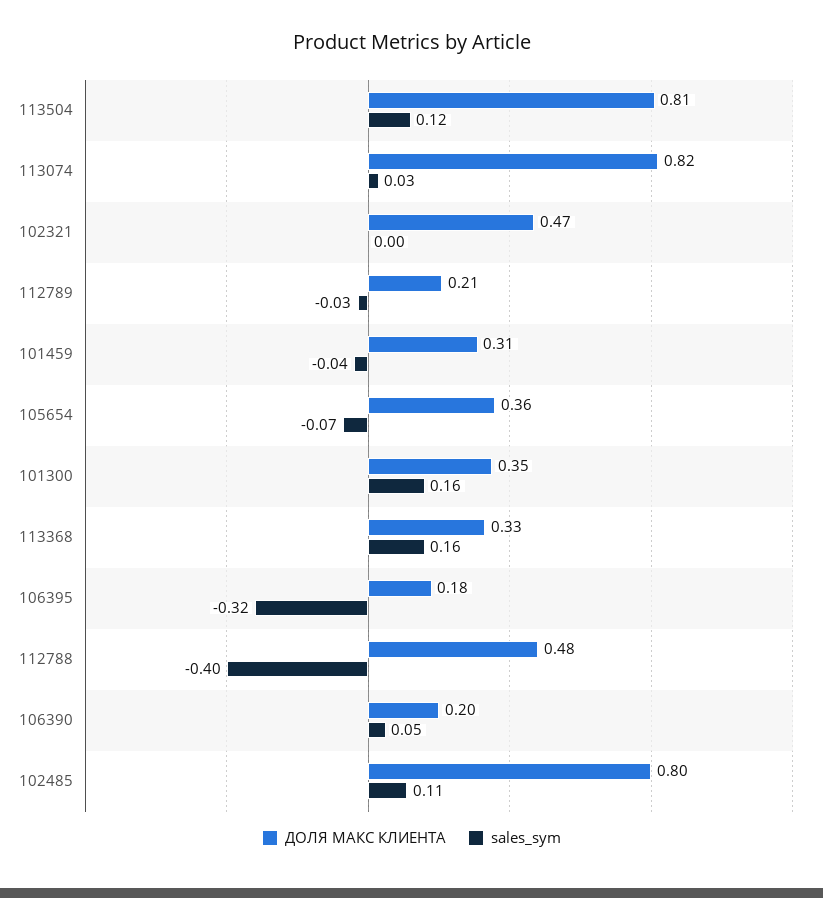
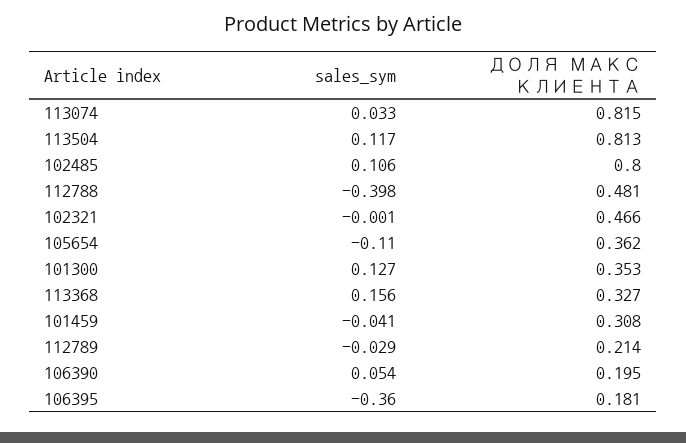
  {
    "ДОЛЯ МАКС КЛИЕНТА": {
      "113504": 0.813,
      "113074": 0.815,
      "102321": 0.466,
      "112789": 0.214,
      "101459": 0.308,
      "105654": 0.362,
      "101300": 0.353,
      "113368": 0.327,
      "106395": 0.181,
      "112788": 0.481,
      "106390": 0.195,
      "102485": 0.8
    },
    "sales_sym": {
      "113504": 0.117,
      "113074": 0.033,
      "102321": -0.001,
      "112789": -0.029,
      "101459": -0.041,
-     "105654": -0.07,
+     "105654": -0.11,
-     "101300": 0.16,
+     "101300": 0.127,
      "113368": 0.156,
-     "106395": -0.32,
+     "106395": -0.36,
      "112788": -0.398,
      "106390": 0.054,
      "102485": 0.106
    }
  }

